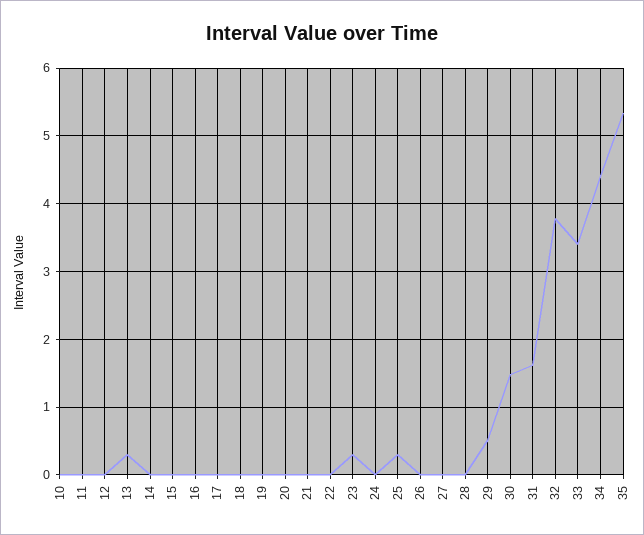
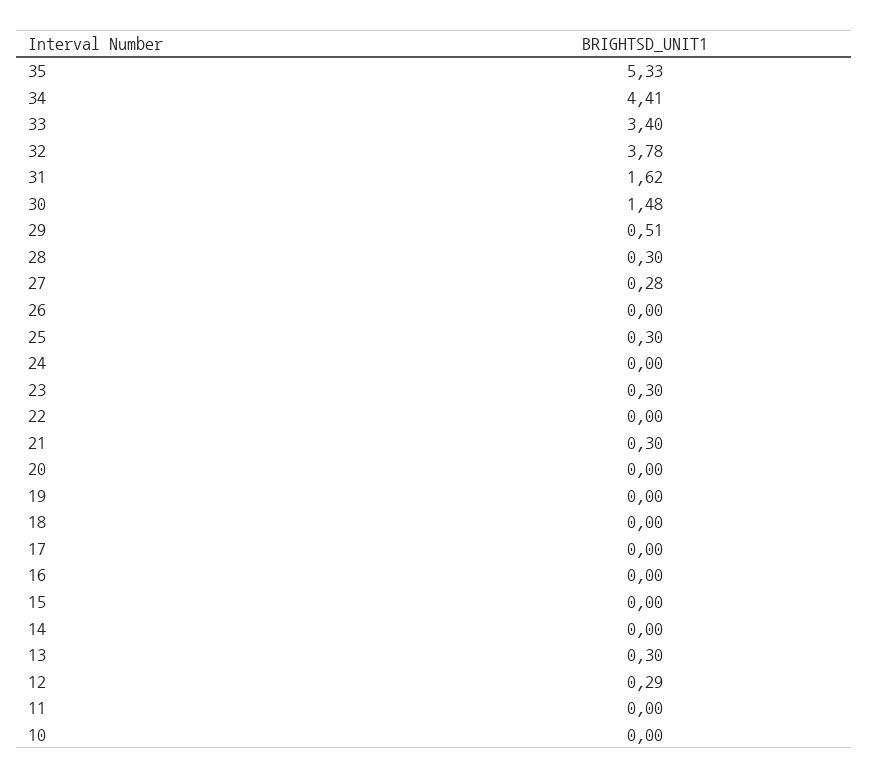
  {
    "10": 0,
    "11": 0,
-   "12": 0,
+   "12": 0.29,
    "13": 0.3,
    "14": 0,
    "15": 0,
    "16": 0,
    "17": 0,
    "18": 0,
    "19": 0,
    "20": 0,
-   "21": 0,
+   "21": 0.3,
    "22": 0,
    "23": 0.3,
    "24": 0,
    "25": 0.3,
    "26": 0,
-   "27": 0,
+   "27": 0.28,
-   "28": 0,
+   "28": 0.3,
    "29": 0.51,
    "30": 1.48,
    "31": 1.62,
    "32": 3.78,
    "33": 3.4,
    "34": 4.41,
    "35": 5.33
  }

